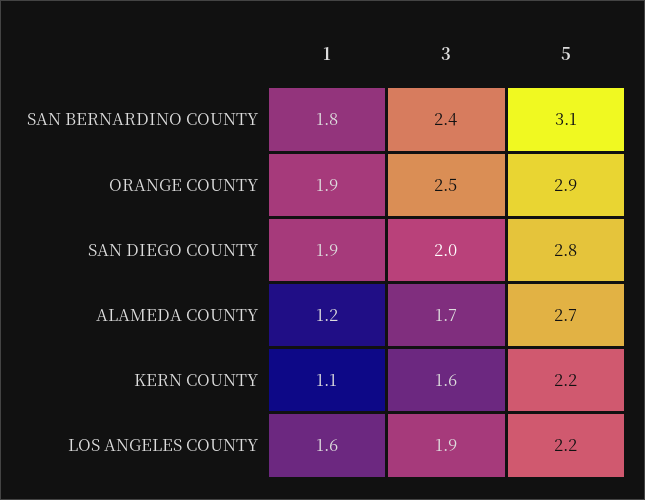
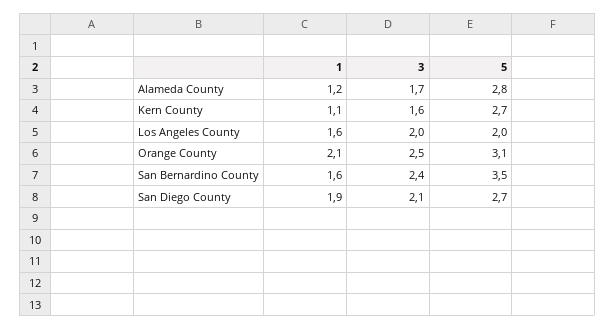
  {
    "1": {
-     "SAN BERNARDINO COUNTY": 1.8,
+     "SAN BERNARDINO COUNTY": 1.6,
-     "ORANGE COUNTY": 1.9,
+     "ORANGE COUNTY": 2.1,
      "SAN DIEGO COUNTY": 1.9,
      "ALAMEDA COUNTY": 1.2,
      "KERN COUNTY": 1.1,
      "LOS ANGELES COUNTY": 1.6
    },
    "3": {
      "SAN BERNARDINO COUNTY": 2.4,
      "ORANGE COUNTY": 2.5,
-     "SAN DIEGO COUNTY": 2,
+     "SAN DIEGO COUNTY": 2.1,
      "ALAMEDA COUNTY": 1.7,
      "KERN COUNTY": 1.6,
-     "LOS ANGELES COUNTY": 1.9
+     "LOS ANGELES COUNTY": 2
    },
    "5": {
-     "SAN BERNARDINO COUNTY": 3.1,
+     "SAN BERNARDINO COUNTY": 3.5,
-     "ORANGE COUNTY": 2.9,
+     "ORANGE COUNTY": 3.1,
-     "SAN DIEGO COUNTY": 2.8,
+     "SAN DIEGO COUNTY": 2.7,
-     "ALAMEDA COUNTY": 2.7,
+     "ALAMEDA COUNTY": 2.8,
-     "KERN COUNTY": 2.2,
+     "KERN COUNTY": 2.7,
-     "LOS ANGELES COUNTY": 2.2
+     "LOS ANGELES COUNTY": 2
    }
  }

